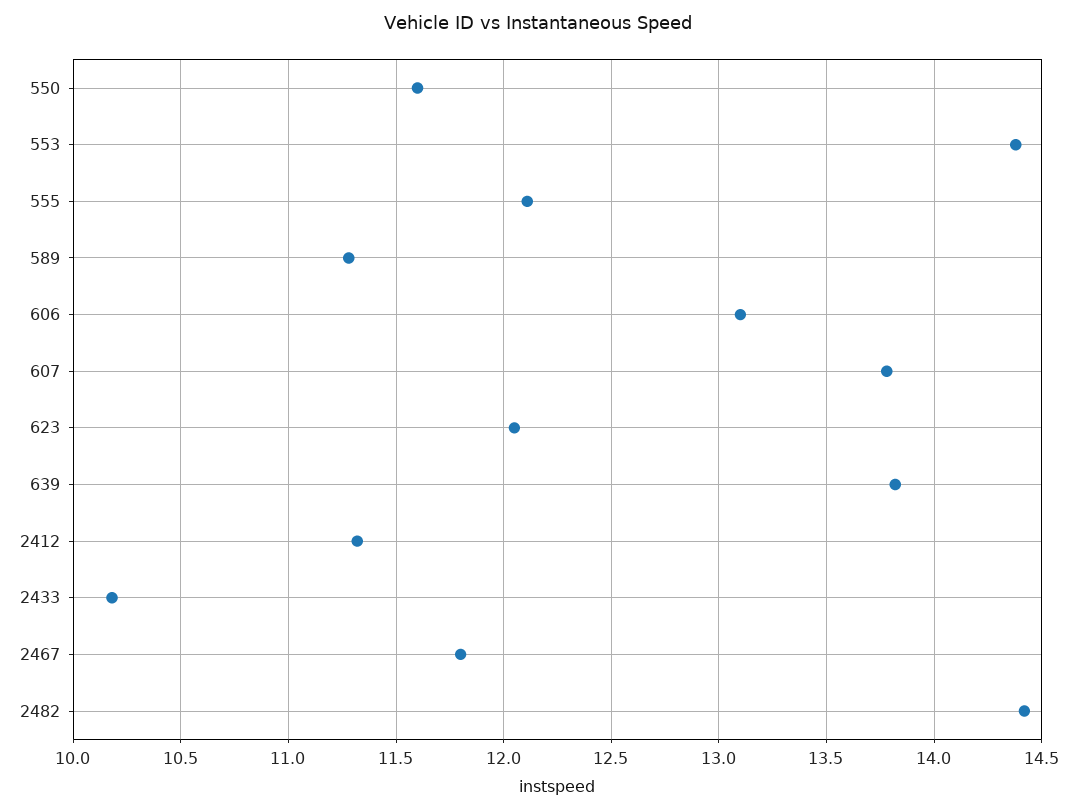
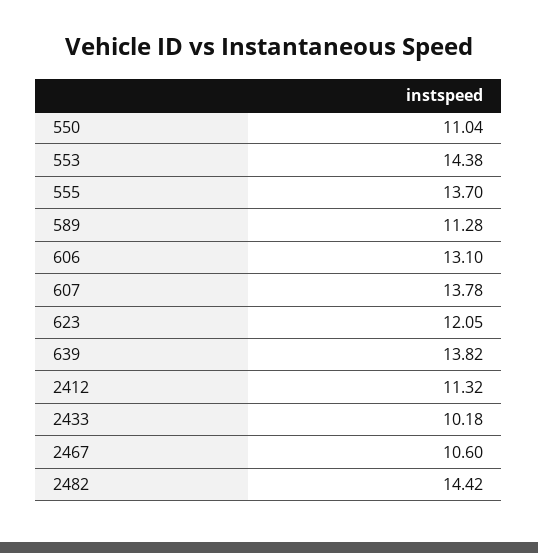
  {
-   "550": 11.6,
+   "550": 11.04,
    "553": 14.38,
-   "555": 12.1,
+   "555": 13.7,
    "589": 11.28,
    "606": 13.1,
    "607": 13.78,
    "623": 12.05,
    "639": 13.82,
    "2412": 11.32,
    "2433": 10.18,
-   "2467": 11.8,
+   "2467": 10.6,
    "2482": 14.42
  }

